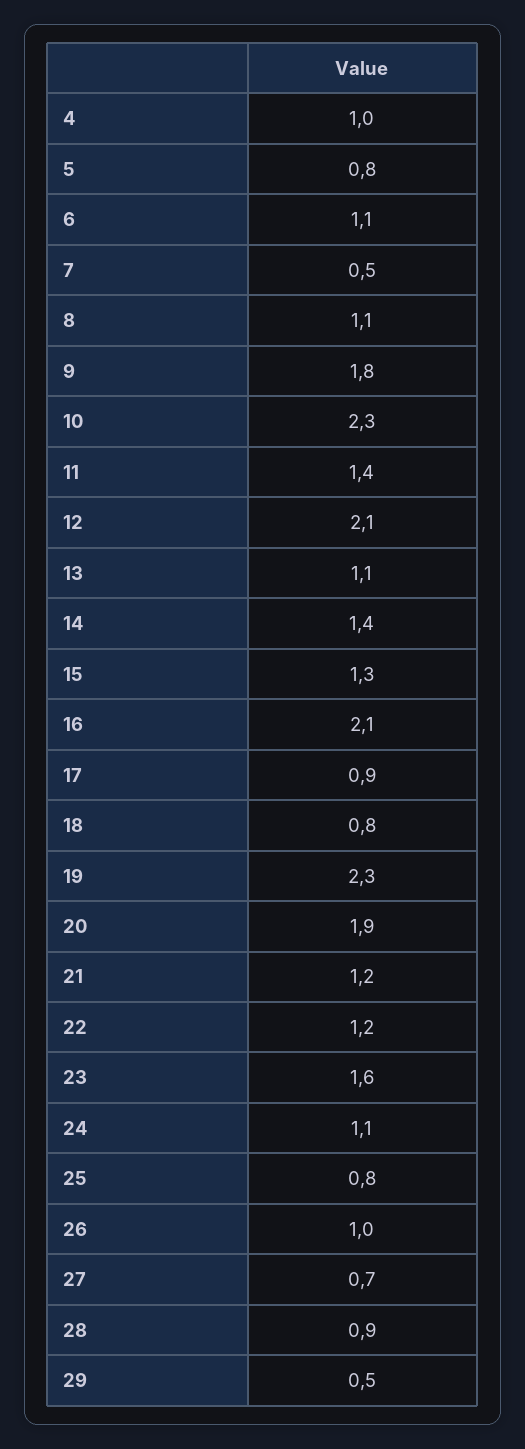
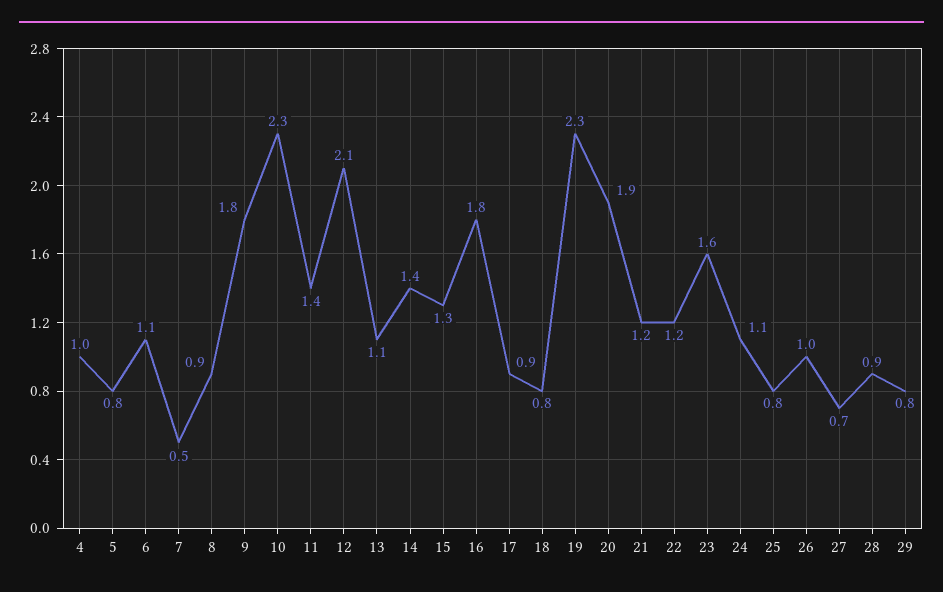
  {
    "4": 1,
    "5": 0.8,
    "6": 1.1,
    "7": 0.5,
-   "8": 1.1,
+   "8": 0.9,
    "9": 1.8,
    "10": 2.3,
    "11": 1.4,
    "12": 2.1,
    "13": 1.1,
    "14": 1.4,
    "15": 1.3,
-   "16": 2.1,
+   "16": 1.8,
    "17": 0.9,
    "18": 0.8,
    "19": 2.3,
    "20": 1.9,
    "21": 1.2,
    "22": 1.2,
    "23": 1.6,
    "24": 1.1,
    "25": 0.8,
    "26": 1,
    "27": 0.7,
    "28": 0.9,
-   "29": 0.5
+   "29": 0.8
  }

